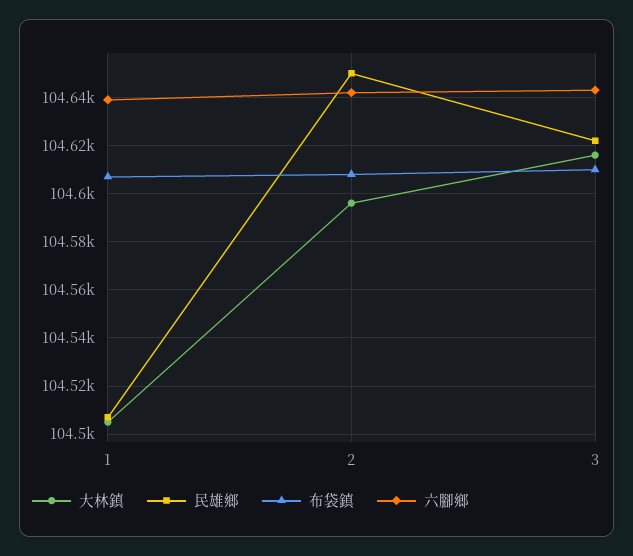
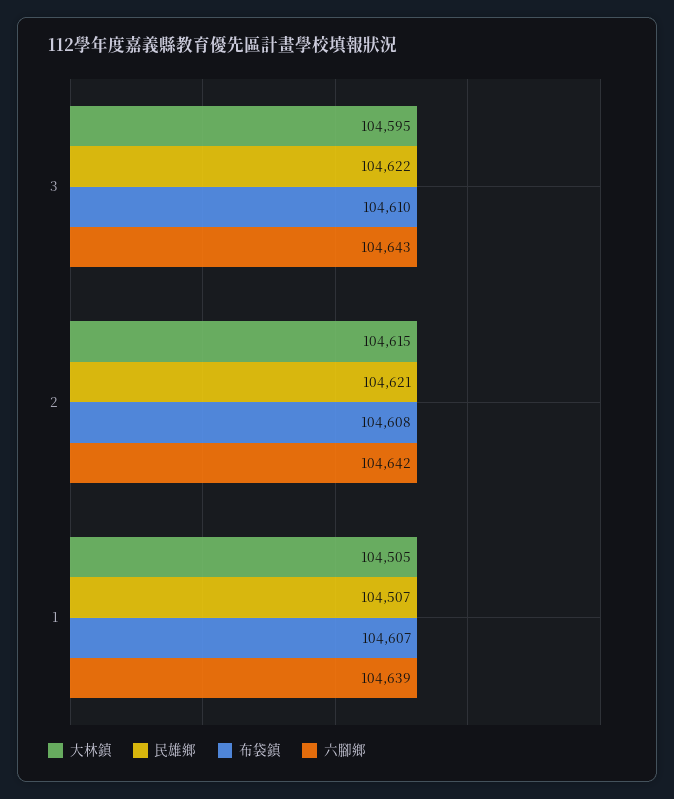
  {
    "大林鎮": {
      "1": 104505,
-     "2": 104595,
+     "2": 104615,
-     "3": 104615
+     "3": 104595
    },
    "民雄鄉": {
      "1": 104507,
-     "2": 104650,
+     "2": 104621,
      "3": 104622
    },
    "布袋鎮": {
      "1": 104607,
      "2": 104608,
      "3": 104610
    },
    "六腳鄉": {
      "1": 104639,
      "2": 104642,
      "3": 104643
    }
  }

